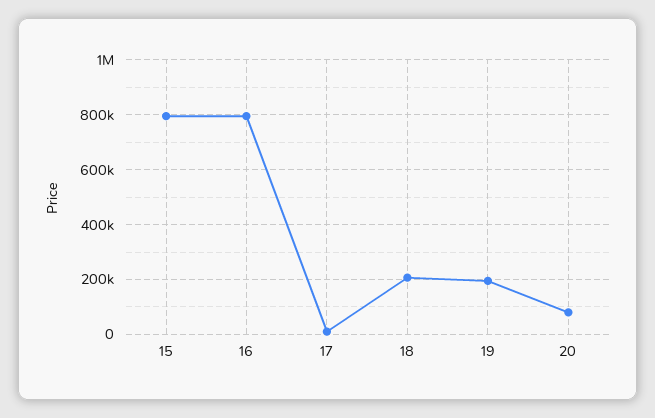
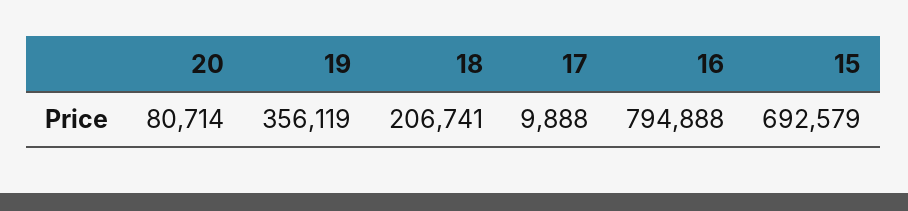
  {
-   "15": 800000,
+   "15": 692579,
    "16": 794888,
    "17": 9888,
    "18": 206741,
-   "19": 200000,
+   "19": 356119,
    "20": 80714
  }

